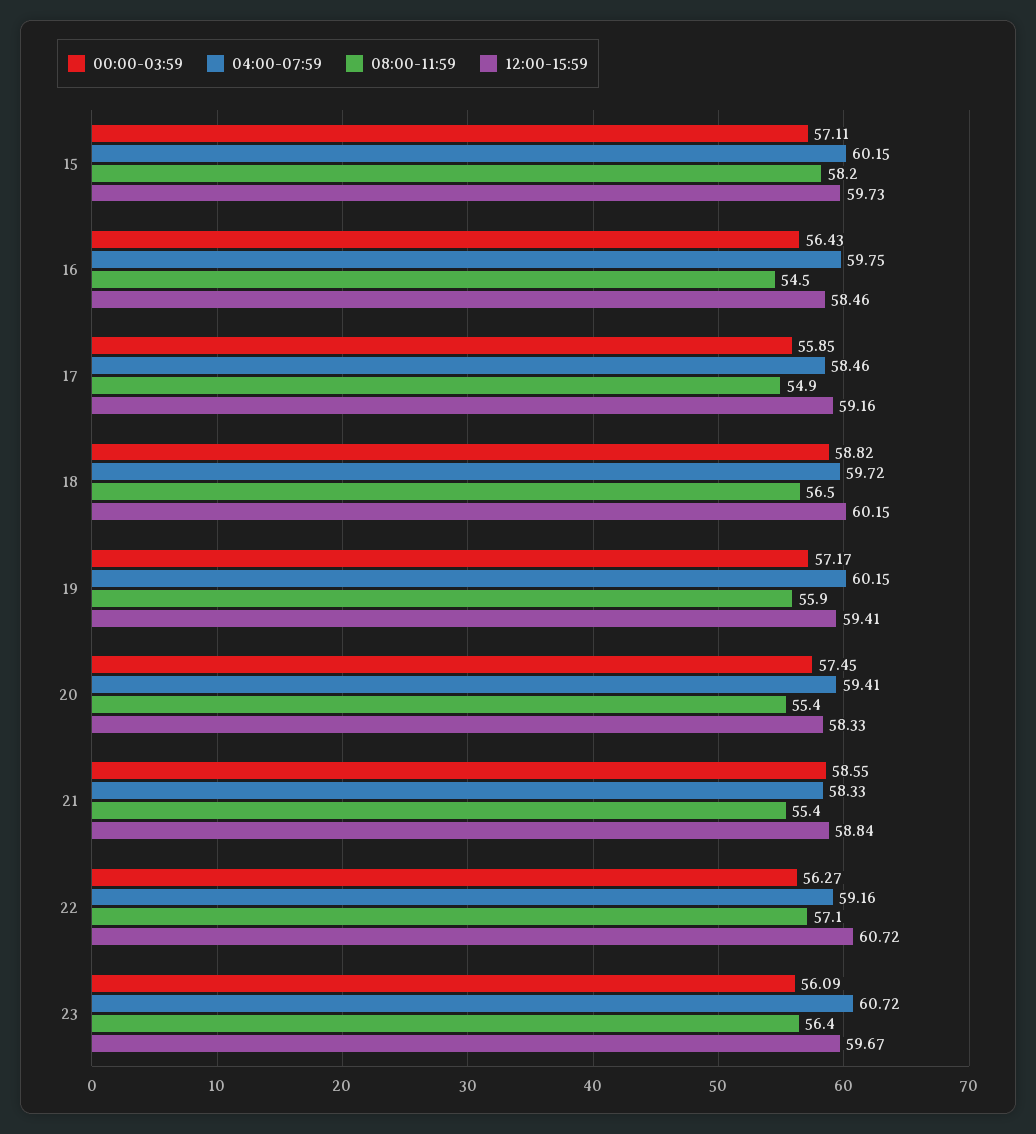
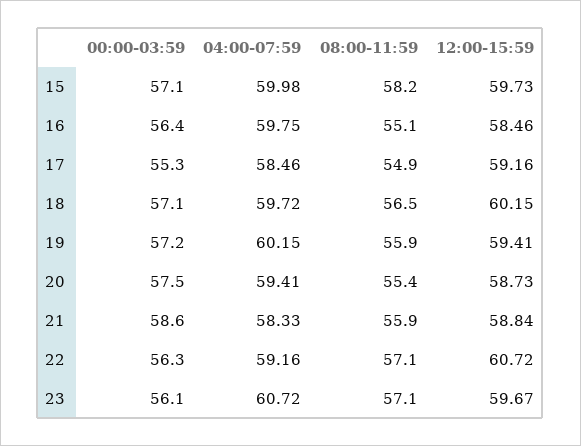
  {
    "00:00-03:59": {
      "15": 57.11,
      "16": 56.43,
-     "17": 55.85,
+     "17": 55.3,
-     "18": 58.82,
+     "18": 57.1,
      "19": 57.17,
      "20": 57.45,
      "21": 58.55,
      "22": 56.27,
      "23": 56.09
    },
    "04:00-07:59": {
-     "15": 60.15,
+     "15": 59.98,
      "16": 59.75,
      "17": 58.46,
      "18": 59.72,
      "19": 60.15,
      "20": 59.41,
      "21": 58.33,
      "22": 59.16,
      "23": 60.72
    },
    "08:00-11:59": {
      "15": 58.2,
-     "16": 54.5,
+     "16": 55.1,
      "17": 54.9,
      "18": 56.5,
      "19": 55.9,
      "20": 55.4,
-     "21": 55.4,
+     "21": 55.9,
      "22": 57.1,
-     "23": 56.4
+     "23": 57.1
    },
    "12:00-15:59": {
      "15": 59.73,
      "16": 58.46,
      "17": 59.16,
      "18": 60.15,
      "19": 59.41,
-     "20": 58.33,
+     "20": 58.73,
      "21": 58.84,
      "22": 60.72,
      "23": 59.67
    }
  }

